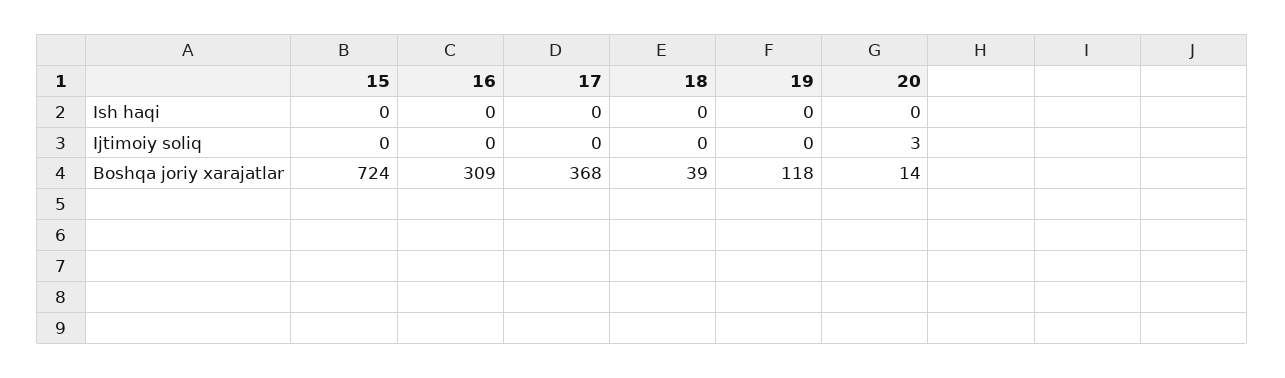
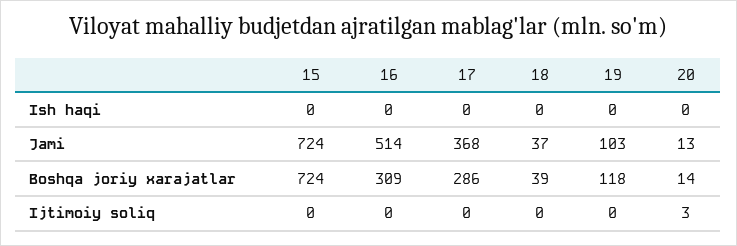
  {
    "15": {
      "Ish haqi": 0,
      "Ijtimoiy soliq": 0,
-     "Boshqa joriy xarajatlar": 724
+     "Boshqa joriy xarajatlar": 724,
+     "Jami": 724
    },
    "16": {
      "Ish haqi": 0,
      "Ijtimoiy soliq": 0,
-     "Boshqa joriy xarajatlar": 309
+     "Boshqa joriy xarajatlar": 309,
+     "Jami": 514
    },
    "17": {
      "Ish haqi": 0,
      "Ijtimoiy soliq": 0,
-     "Boshqa joriy xarajatlar": 368
+     "Boshqa joriy xarajatlar": 286,
+     "Jami": 368
    },
    "18": {
      "Ish haqi": 0,
      "Ijtimoiy soliq": 0,
-     "Boshqa joriy xarajatlar": 39
+     "Boshqa joriy xarajatlar": 39,
+     "Jami": 37
    },
    "19": {
      "Ish haqi": 0,
      "Ijtimoiy soliq": 0,
-     "Boshqa joriy xarajatlar": 118
+     "Boshqa joriy xarajatlar": 118,
+     "Jami": 103
    },
    "20": {
      "Ish haqi": 0,
      "Ijtimoiy soliq": 3,
-     "Boshqa joriy xarajatlar": 14
+     "Boshqa joriy xarajatlar": 14,
+     "Jami": 13
    }
  }

